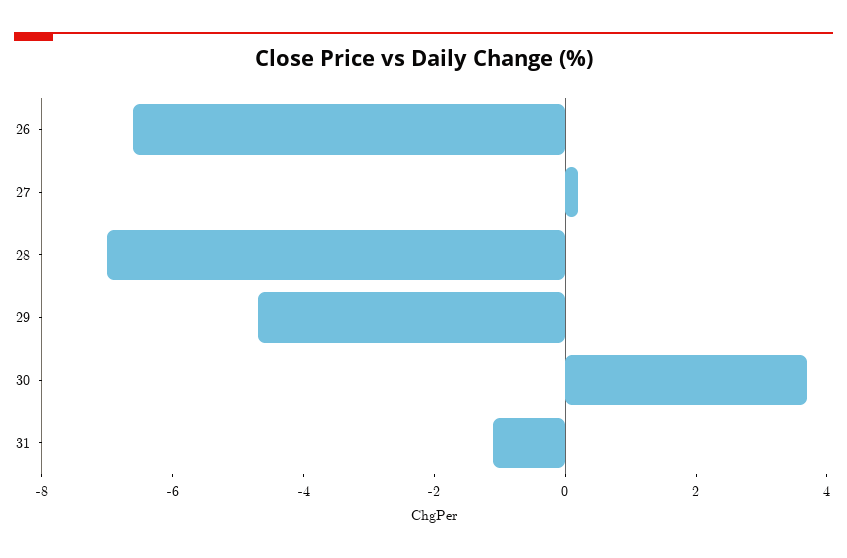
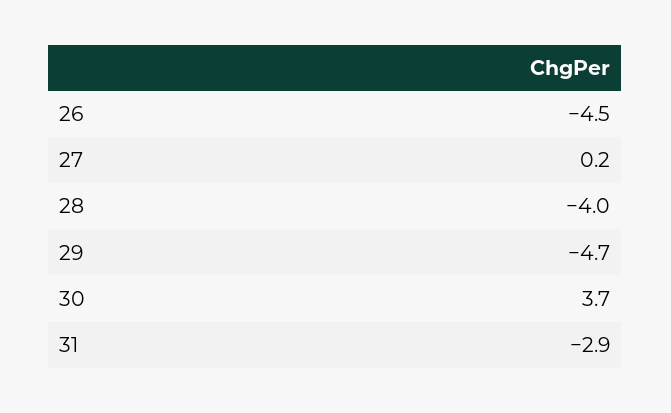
  {
-   "26": -6.5,
+   "26": -4.5,
    "27": 0.2,
-   "28": -7,
+   "28": -4,
    "29": -4.7,
    "30": 3.7,
-   "31": -1
+   "31": -2.9
  }

